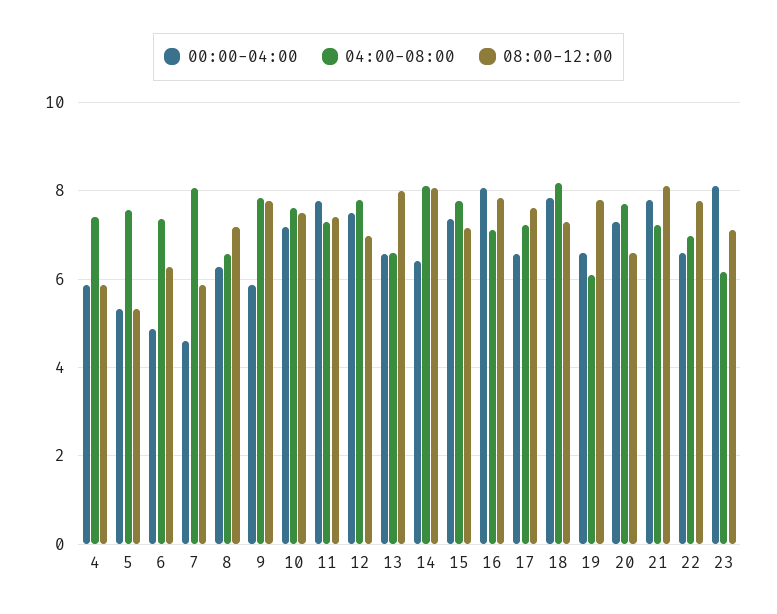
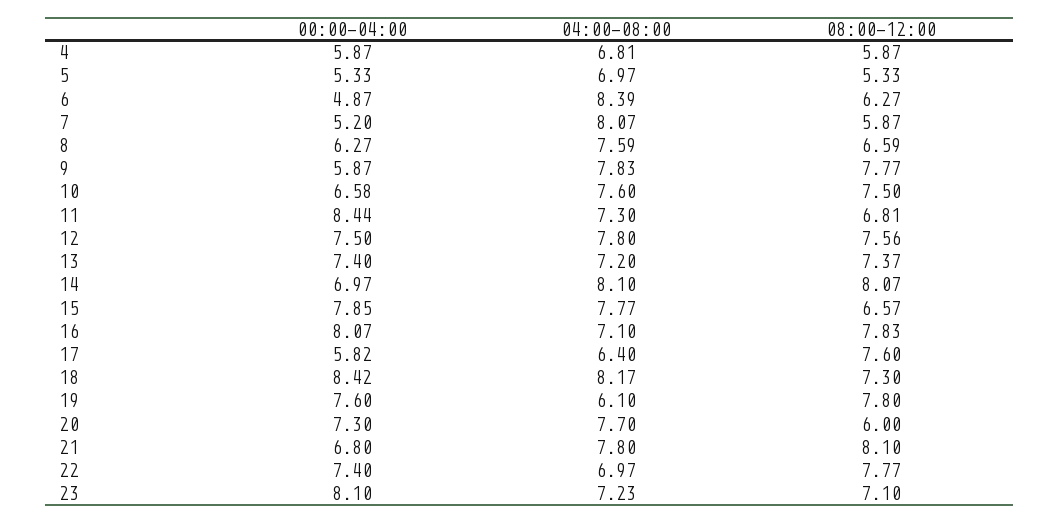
  {
    "00:00-04:00": {
      "4": 5.87,
      "5": 5.33,
      "6": 4.87,
-     "7": 4.6,
+     "7": 5.2,
      "8": 6.27,
      "9": 5.87,
-     "10": 7.2,
+     "10": 6.58,
-     "11": 7.8,
+     "11": 8.44,
      "12": 7.5,
-     "13": 6.6,
+     "13": 7.4,
-     "14": 6.4,
+     "14": 6.97,
-     "15": 7.4,
+     "15": 7.85,
      "16": 8.07,
-     "17": 6.6,
+     "17": 5.82,
-     "18": 7.8,
+     "18": 8.42,
-     "19": 6.6,
+     "19": 7.6,
      "20": 7.3,
-     "21": 7.8,
+     "21": 6.8,
-     "22": 6.6,
+     "22": 7.4,
      "23": 8.1
    },
    "04:00-08:00": {
-     "4": 7.4,
+     "4": 6.81,
-     "5": 7.6,
+     "5": 6.97,
-     "6": 7.4,
+     "6": 8.39,
      "7": 8.07,
-     "8": 6.6,
+     "8": 7.59,
      "9": 7.83,
      "10": 7.6,
      "11": 7.3,
      "12": 7.8,
-     "13": 6.6,
+     "13": 7.2,
      "14": 8.1,
      "15": 7.77,
      "16": 7.1,
-     "17": 7.2,
+     "17": 6.4,
      "18": 8.17,
      "19": 6.1,
      "20": 7.7,
-     "21": 7.2,
+     "21": 7.8,
      "22": 6.97,
-     "23": 6.2
+     "23": 7.23
    },
    "08:00-12:00": {
      "4": 5.87,
      "5": 5.33,
      "6": 6.27,
      "7": 5.87,
-     "8": 7.2,
+     "8": 6.59,
      "9": 7.77,
      "10": 7.5,
-     "11": 7.4,
+     "11": 6.81,
-     "12": 7,
+     "12": 7.56,
-     "13": 8,
+     "13": 7.37,
      "14": 8.07,
-     "15": 7.2,
+     "15": 6.57,
      "16": 7.83,
      "17": 7.6,
      "18": 7.3,
      "19": 7.8,
-     "20": 6.6,
+     "20": 6,
      "21": 8.1,
      "22": 7.77,
      "23": 7.1
    }
  }

